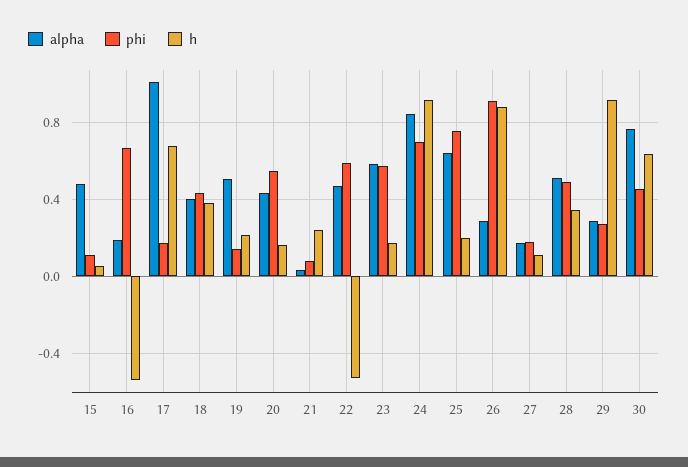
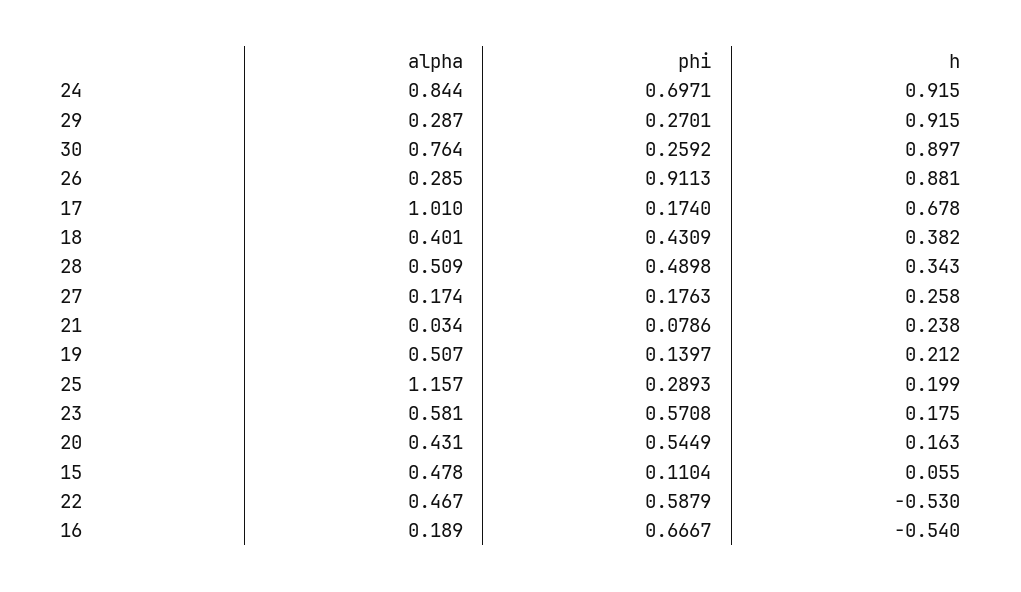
  {
    "alpha": {
      "15": 0.478,
      "16": 0.189,
      "17": 1.01,
      "18": 0.401,
      "19": 0.507,
      "20": 0.431,
      "21": 0.034,
      "22": 0.467,
      "23": 0.581,
      "24": 0.844,
-     "25": 0.65,
+     "25": 1.157,
      "26": 0.285,
      "27": 0.174,
      "28": 0.509,
      "29": 0.287,
      "30": 0.764
    },
    "phi": {
      "15": 0.1104,
      "16": 0.6667,
      "17": 0.174,
      "18": 0.4309,
      "19": 0.1397,
      "20": 0.5449,
      "21": 0.0786,
      "22": 0.5879,
      "23": 0.5708,
      "24": 0.6971,
-     "25": 0.75,
+     "25": 0.2893,
      "26": 0.9113,
      "27": 0.1763,
      "28": 0.4898,
      "29": 0.2701,
-     "30": 0.45
+     "30": 0.2592
    },
    "h": {
      "15": 0.055,
      "16": -0.54,
      "17": 0.678,
      "18": 0.382,
      "19": 0.212,
      "20": 0.163,
      "21": 0.238,
      "22": -0.53,
      "23": 0.175,
      "24": 0.915,
      "25": 0.199,
      "26": 0.881,
-     "27": 0.1,
+     "27": 0.258,
      "28": 0.343,
      "29": 0.915,
-     "30": 0.65
+     "30": 0.897
    }
  }

